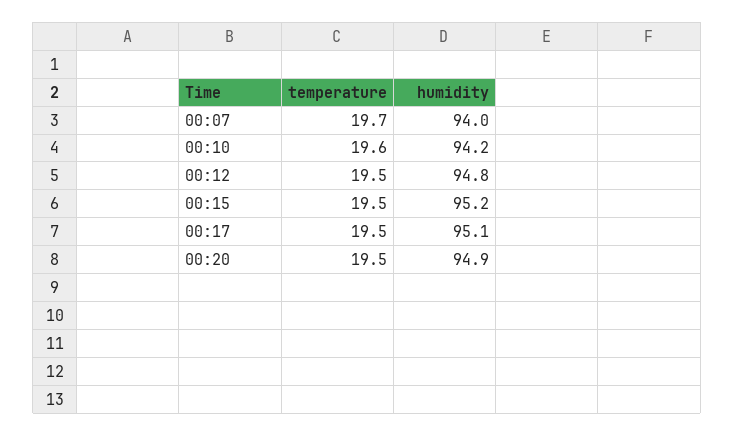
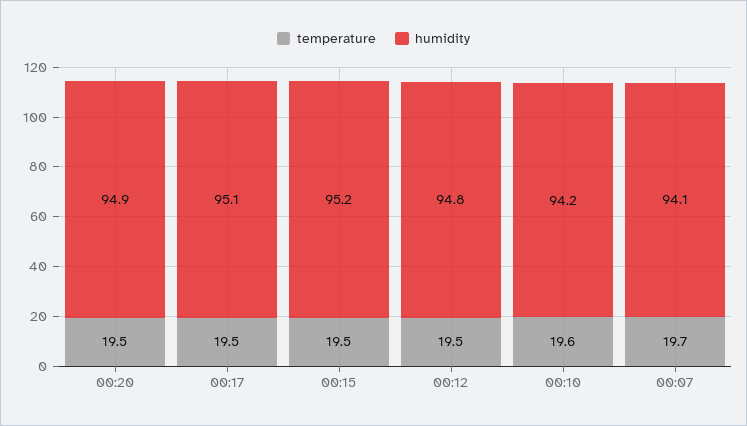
  {
    "temperature": {
      "00:07": 19.7,
      "00:10": 19.6,
      "00:12": 19.5,
      "00:15": 19.5,
      "00:17": 19.5,
      "00:20": 19.5
    },
    "humidity": {
-     "00:07": 94,
+     "00:07": 94.1,
      "00:10": 94.2,
      "00:12": 94.8,
      "00:15": 95.2,
      "00:17": 95.1,
      "00:20": 94.9
    }
  }

